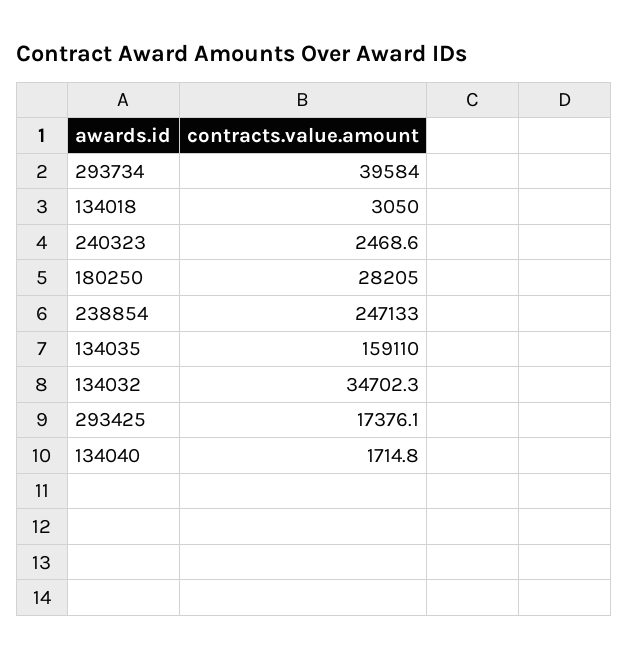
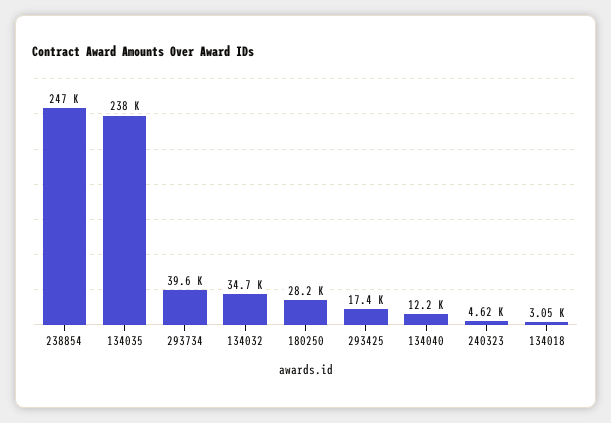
  {
    "293734": 39584,
    "134018": 3050,
-   "240323": 2468.6,
+   "240323": 4620,
    "180250": 28205,
    "238854": 247133,
-   "134035": 159110,
+   "134035": 238000,
    "134032": 34702.3,
    "293425": 17376.1,
-   "134040": 1714.8
+   "134040": 12200
  }

